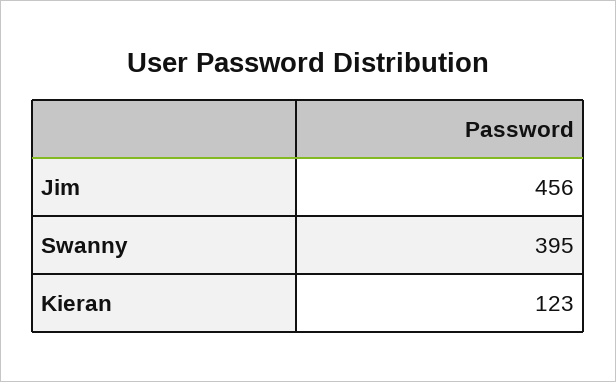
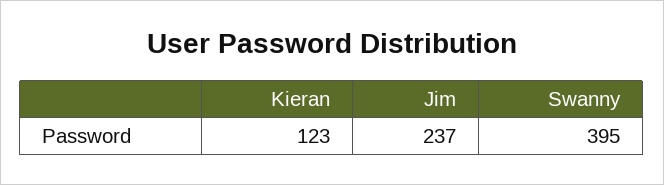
  {
-   "Jim": 456,
+   "Jim": 237,
    "Swanny": 395,
    "Kieran": 123
  }

